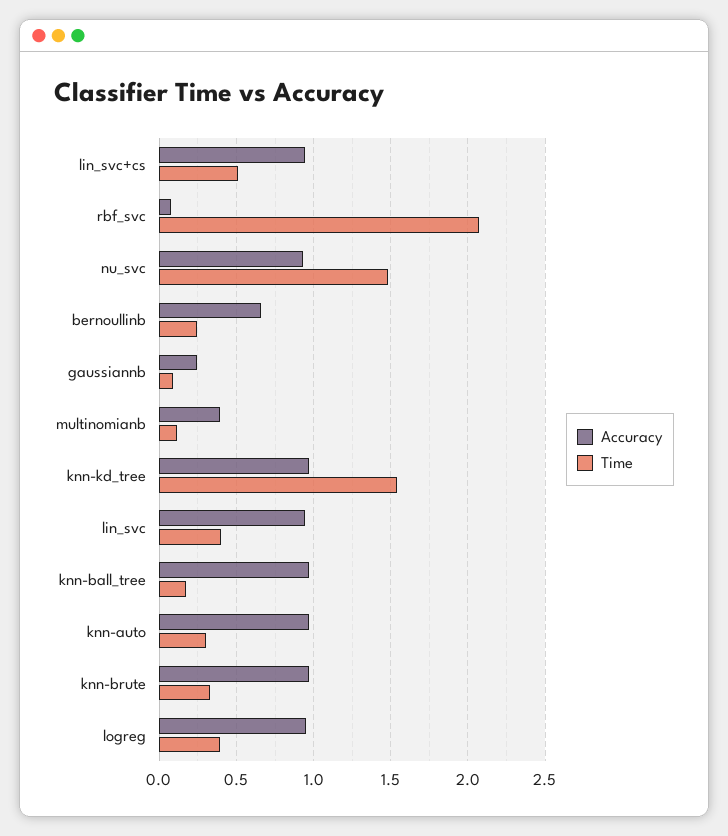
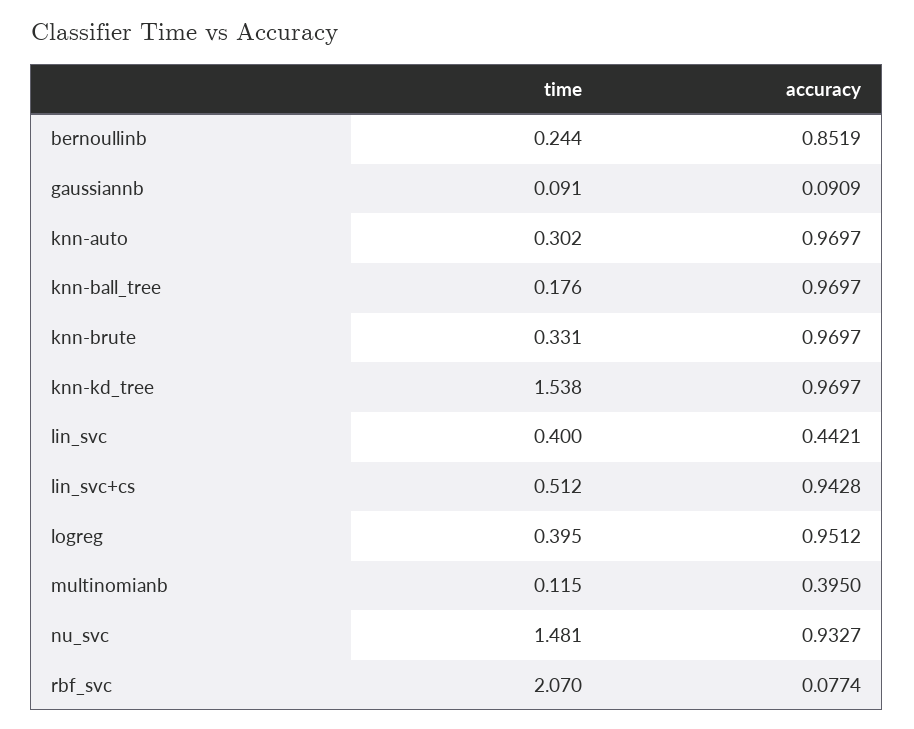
  {
    "Accuracy": {
      "lin_svc+cs": 0.9428,
      "rbf_svc": 0.0774,
      "nu_svc": 0.9327,
-     "bernoullinb": 0.65,
+     "bernoullinb": 0.8519,
-     "gaussiannb": 0.25,
+     "gaussiannb": 0.0909,
      "multinomianb": 0.395,
      "knn-kd_tree": 0.9697,
-     "lin_svc": 0.95,
+     "lin_svc": 0.4421,
      "knn-ball_tree": 0.9697,
      "knn-auto": 0.9697,
      "knn-brute": 0.9697,
      "logreg": 0.9512
    },
    "Time": {
      "lin_svc+cs": 0.512,
      "rbf_svc": 2.07,
      "nu_svc": 1.481,
      "bernoullinb": 0.244,
      "gaussiannb": 0.091,
      "multinomianb": 0.115,
      "knn-kd_tree": 1.538,
      "lin_svc": 0.4,
      "knn-ball_tree": 0.176,
      "knn-auto": 0.302,
      "knn-brute": 0.331,
      "logreg": 0.395
    }
  }

